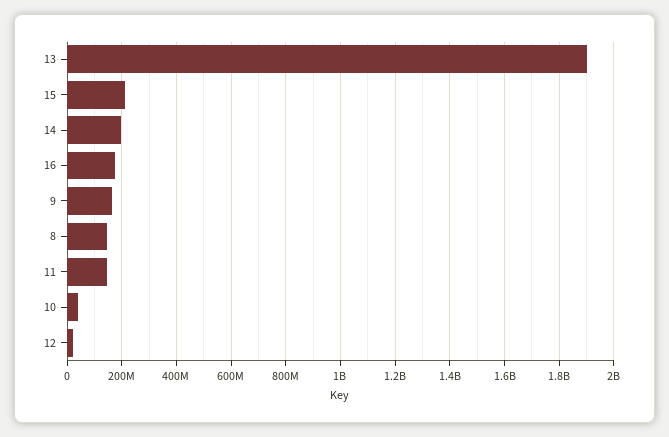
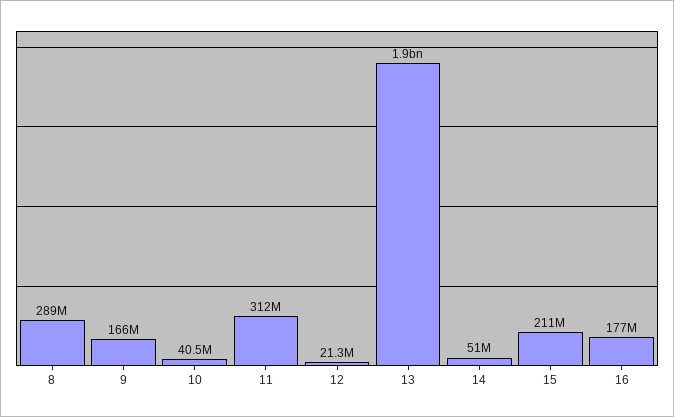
  {
    "13": 1900000000,
    "15": 211000000,
-   "14": 200000000,
+   "14": 51000000,
    "16": 177000000,
    "9": 166000000,
-   "8": 150000000,
+   "8": 289000000,
-   "11": 150000000,
+   "11": 312000000,
    "10": 40500000,
    "12": 21300000
  }

